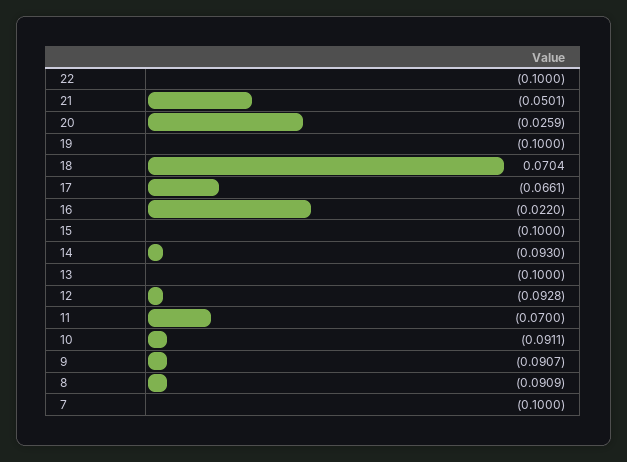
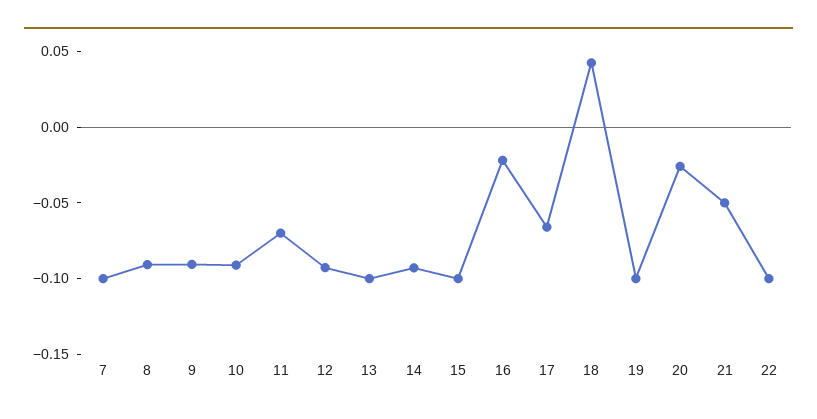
  {
    "22": -0.1,
    "21": -0.0501,
    "20": -0.0259,
    "19": -0.1,
-   "18": 0.0704,
+   "18": 0.04,
    "17": -0.0661,
    "16": -0.022,
    "15": -0.1,
    "14": -0.093,
    "13": -0.1,
    "12": -0.0928,
    "11": -0.07,
    "10": -0.0911,
    "9": -0.0907,
    "8": -0.0909,
    "7": -0.1
  }

